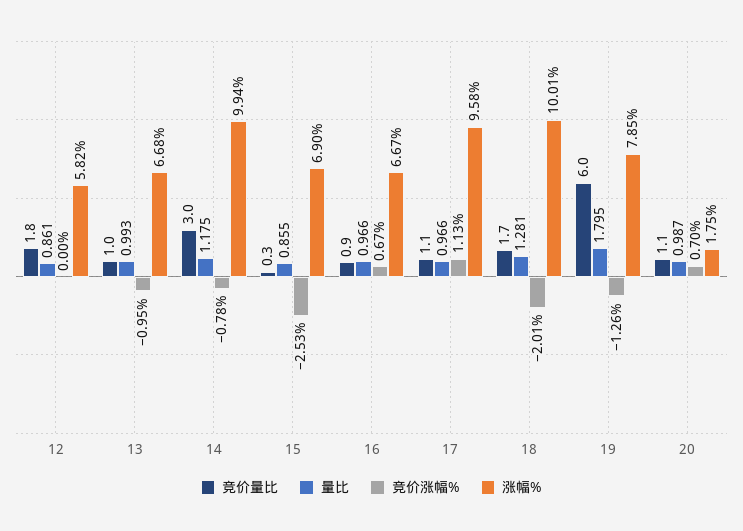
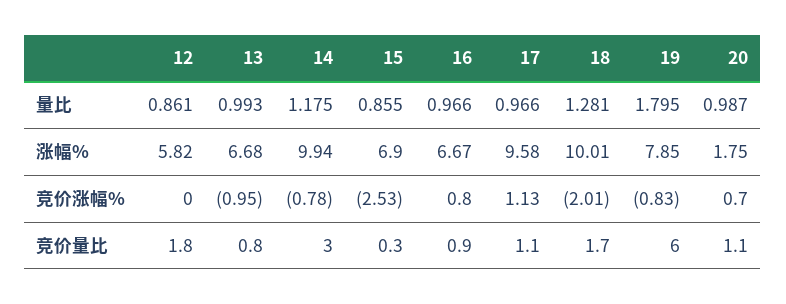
  {
    "竞价量比": {
      "12": 1.8,
-     "13": 1,
+     "13": 0.8,
      "14": 3,
      "15": 0.3,
      "16": 0.9,
      "17": 1.1,
      "18": 1.7,
      "19": 6,
      "20": 1.1
    },
    "量比": {
      "12": 0.861,
      "13": 0.993,
      "14": 1.175,
      "15": 0.855,
      "16": 0.966,
      "17": 0.966,
      "18": 1.281,
      "19": 1.795,
      "20": 0.987
    },
    "竞价涨幅%": {
      "12": 0,
      "13": -0.95,
      "14": -0.78,
      "15": -2.53,
-     "16": 0.67,
+     "16": 0.8,
      "17": 1.13,
      "18": -2.01,
-     "19": -1.26,
+     "19": -0.83,
      "20": 0.7
    },
    "涨幅%": {
      "12": 5.82,
      "13": 6.68,
      "14": 9.94,
      "15": 6.9,
      "16": 6.67,
      "17": 9.58,
      "18": 10.01,
      "19": 7.85,
      "20": 1.75
    }
  }

